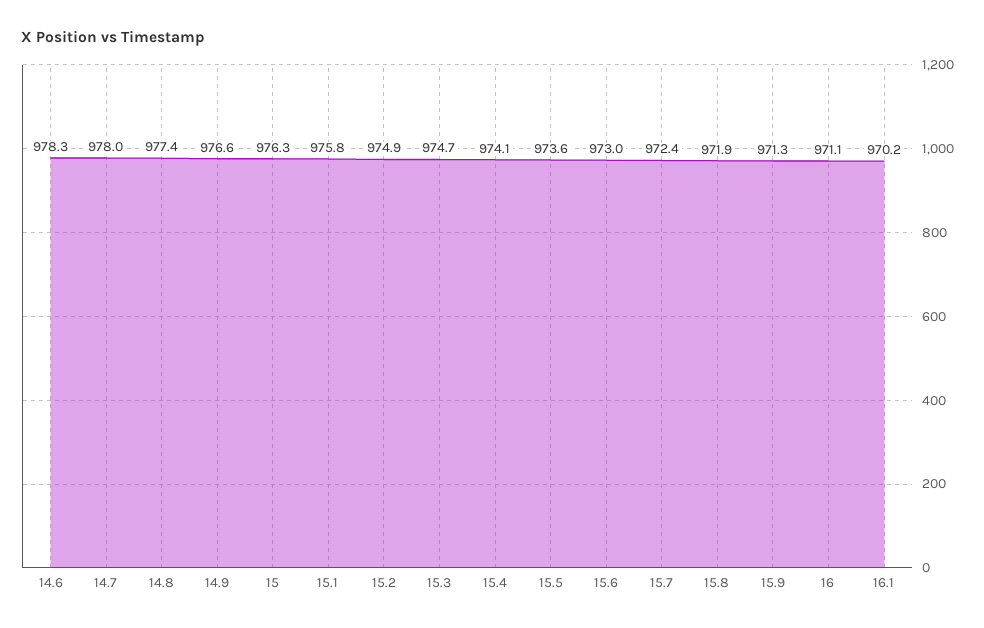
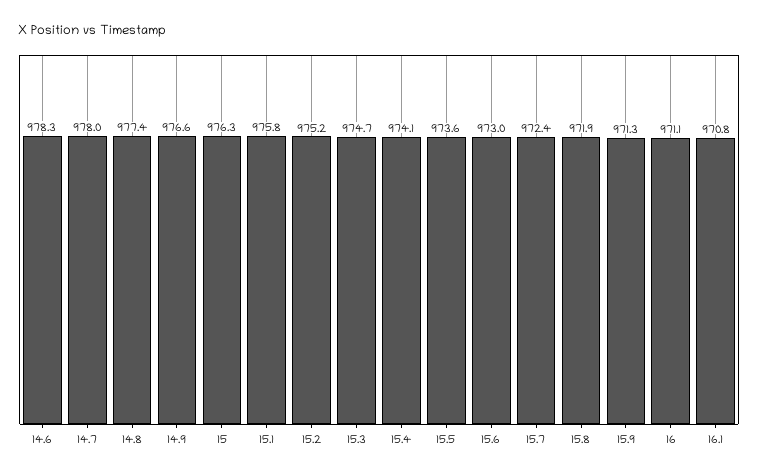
  {
    "14.6": 978.3,
    "14.7": 978,
    "14.8": 977.4,
    "14.9": 976.6,
    "15": 976.3,
    "15.1": 975.8,
-   "15.2": 974.9,
+   "15.2": 975.2,
    "15.3": 974.7,
    "15.4": 974.1,
    "15.5": 973.6,
    "15.6": 973,
    "15.7": 972.4,
    "15.8": 971.9,
    "15.9": 971.3,
    "16": 971.1,
-   "16.1": 970.2
+   "16.1": 970.8
  }

